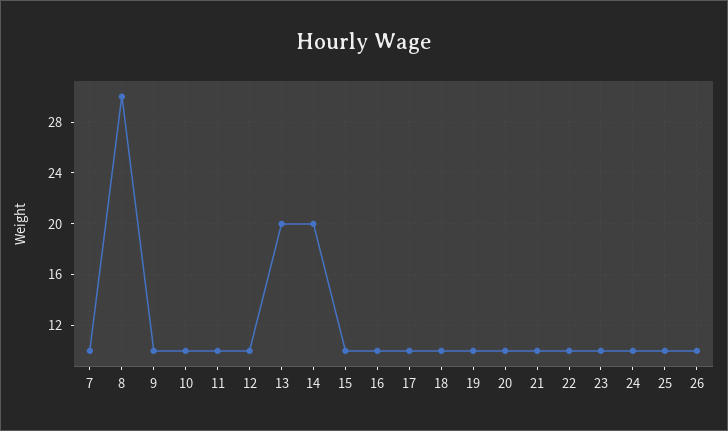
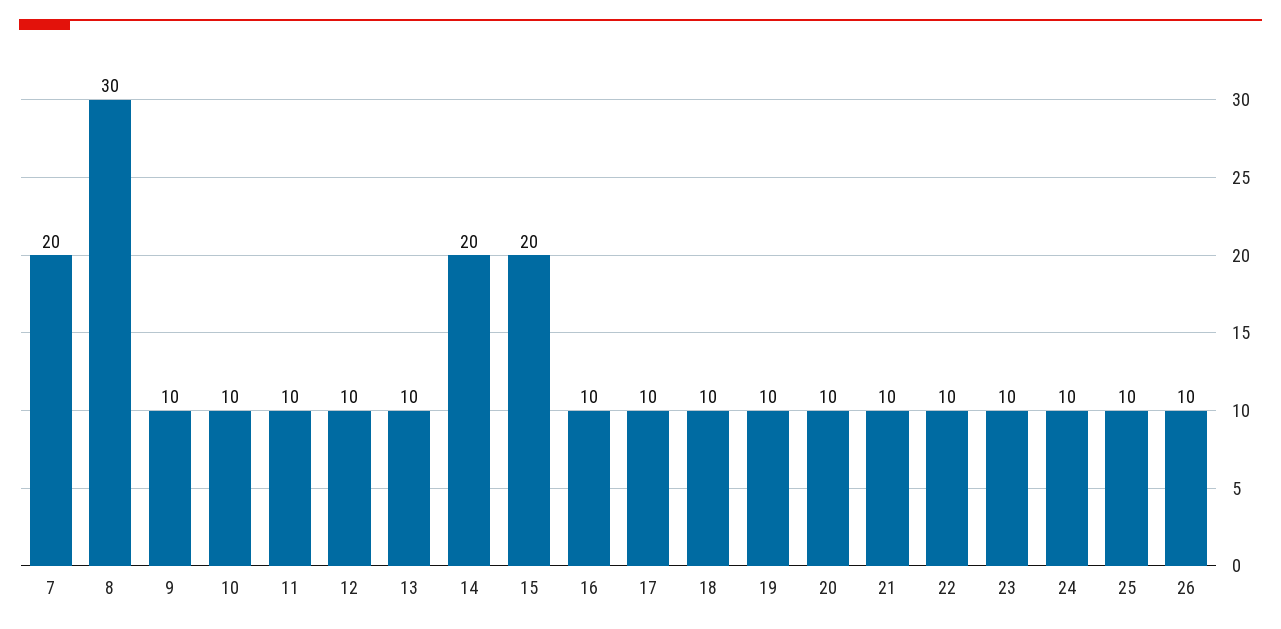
  {
-   "7": 10,
+   "7": 20,
    "8": 30,
    "9": 10,
    "10": 10,
    "11": 10,
    "12": 10,
-   "13": 20,
+   "13": 10,
    "14": 20,
-   "15": 10,
+   "15": 20,
    "16": 10,
    "17": 10,
    "18": 10,
    "19": 10,
    "20": 10,
    "21": 10,
    "22": 10,
    "23": 10,
    "24": 10,
    "25": 10,
    "26": 10
  }

